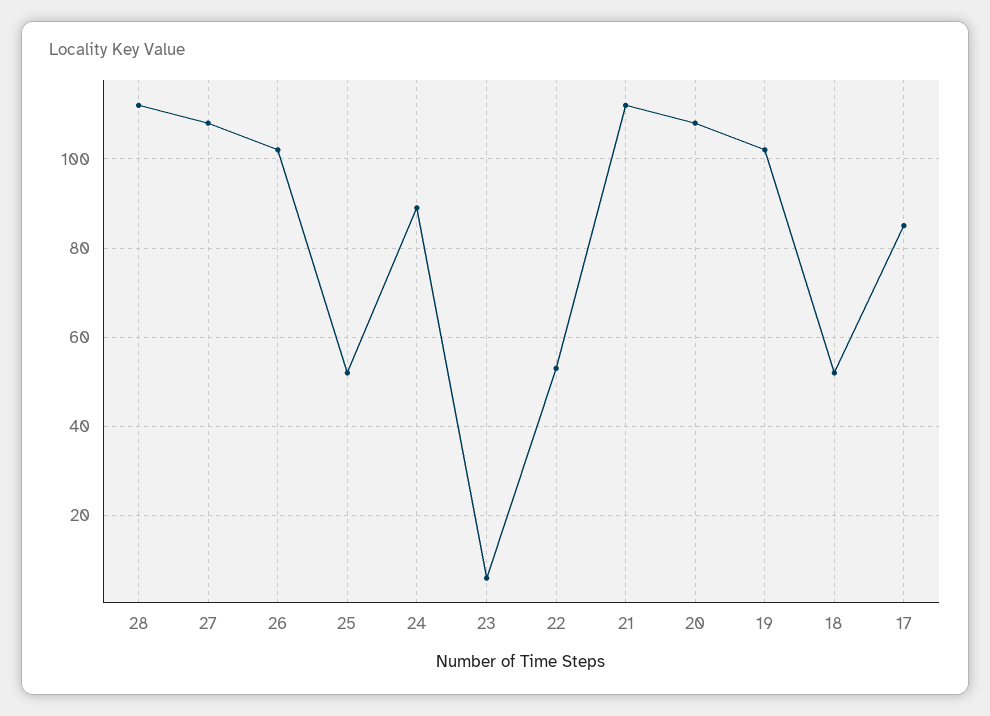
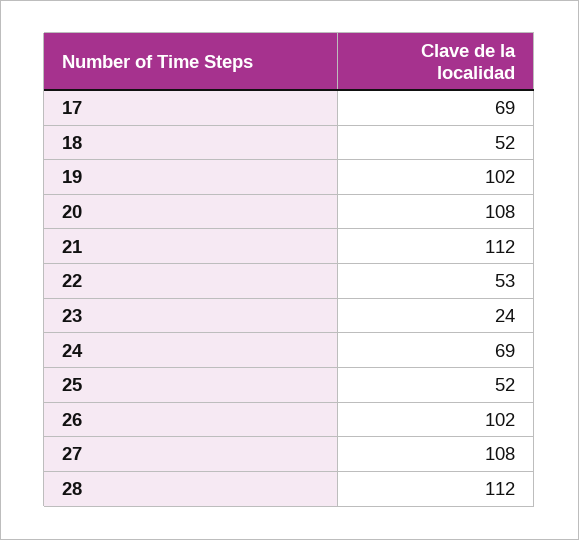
  {
    "28": 112,
    "27": 108,
    "26": 102,
    "25": 52,
-   "24": 90,
+   "24": 69,
-   "23": 5,
+   "23": 24,
    "22": 53,
    "21": 112,
    "20": 108,
    "19": 102,
    "18": 52,
-   "17": 85
+   "17": 69
  }

